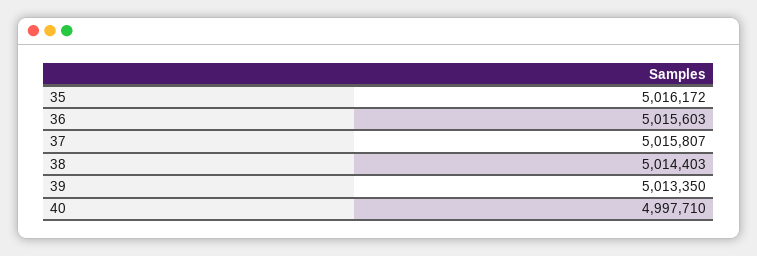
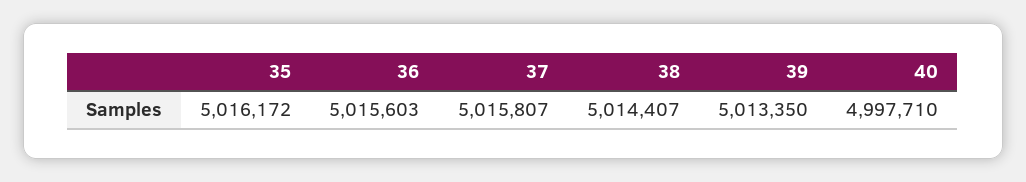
  {
    "35": 5016172,
    "36": 5015603,
    "37": 5015807,
-   "38": 5014403,
+   "38": 5014407,
    "39": 5013350,
    "40": 4997710
  }

